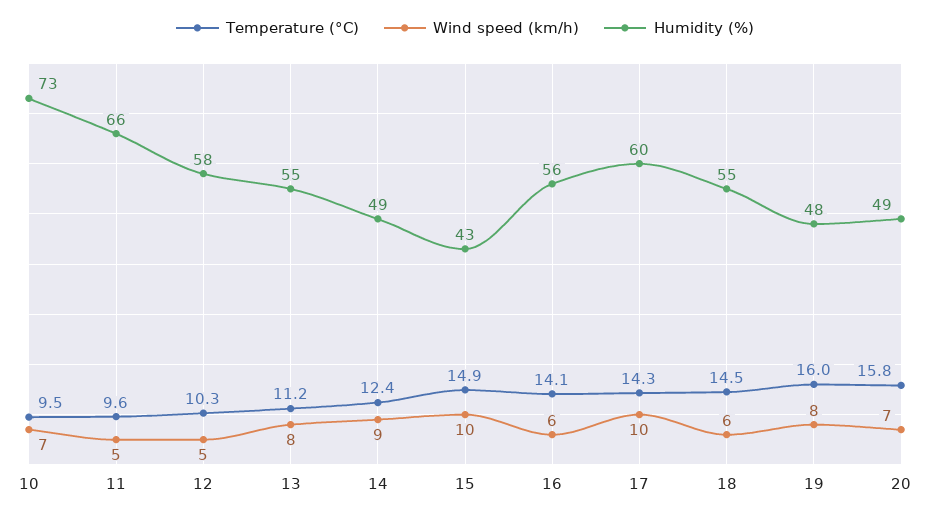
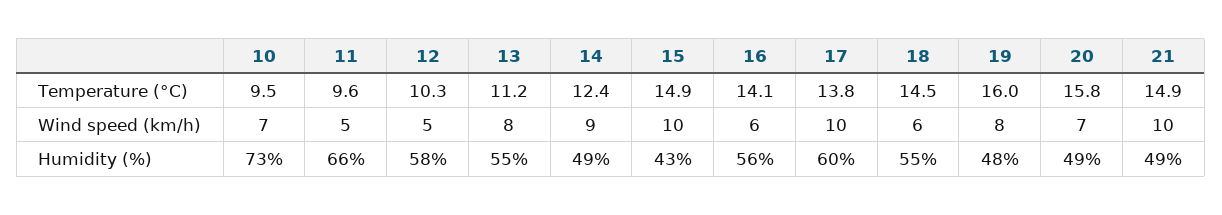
  {
    "Temperature (°C)": {
      "10": 9.5,
      "11": 9.6,
      "12": 10.3,
      "13": 11.2,
      "14": 12.4,
      "15": 14.9,
      "16": 14.1,
-     "17": 14.3,
+     "17": 13.8,
      "18": 14.5,
      "19": 16,
-     "20": 15.8
+     "20": 15.8,
+     "21": 14.9
    },
    "Wind speed (km/h)": {
      "10": 7,
      "11": 5,
      "12": 5,
      "13": 8,
      "14": 9,
      "15": 10,
      "16": 6,
      "17": 10,
      "18": 6,
      "19": 8,
-     "20": 7
+     "20": 7,
+     "21": 10
    },
    "Humidity (%)": {
      "10": 73,
      "11": 66,
      "12": 58,
      "13": 55,
      "14": 49,
      "15": 43,
      "16": 56,
      "17": 60,
      "18": 55,
      "19": 48,
-     "20": 49
+     "20": 49,
+     "21": 49
    }
  }

